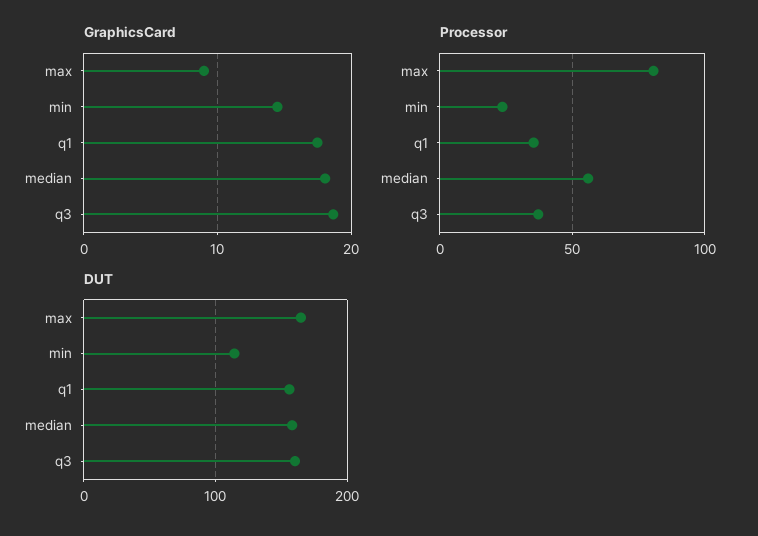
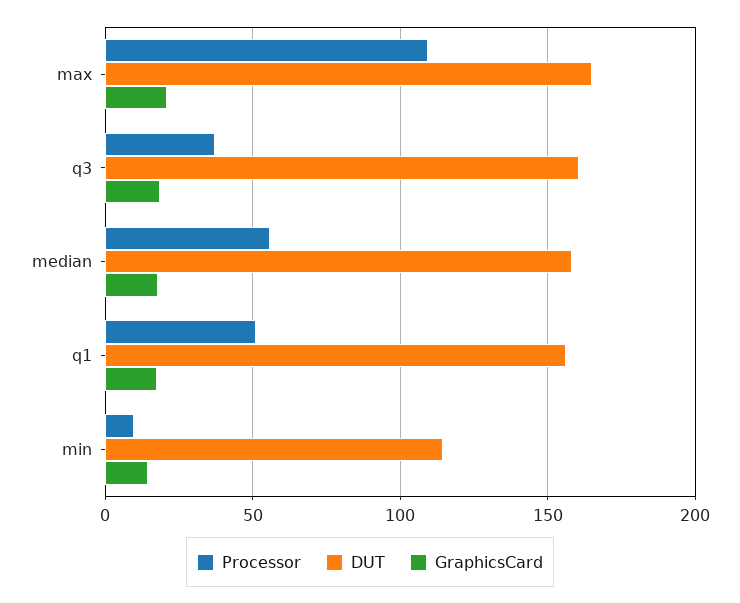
  {
    "GraphicsCard": {
-     "max": 9,
+     "max": 20,
      "min": 14,
      "q1": 17,
      "median": 18,
      "q3": 19
    },
    "Processor": {
-     "max": 80,
+     "max": 110,
-     "min": 25,
+     "min": 10,
-     "q1": 35,
+     "q1": 50,
      "median": 55,
      "q3": 35
    },
    "DUT": {
      "max": 165,
      "min": 115,
      "q1": 155,
      "median": 160,
      "q3": 160
    }
  }

